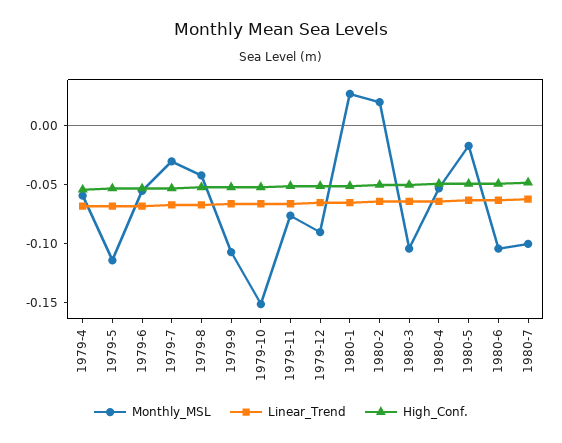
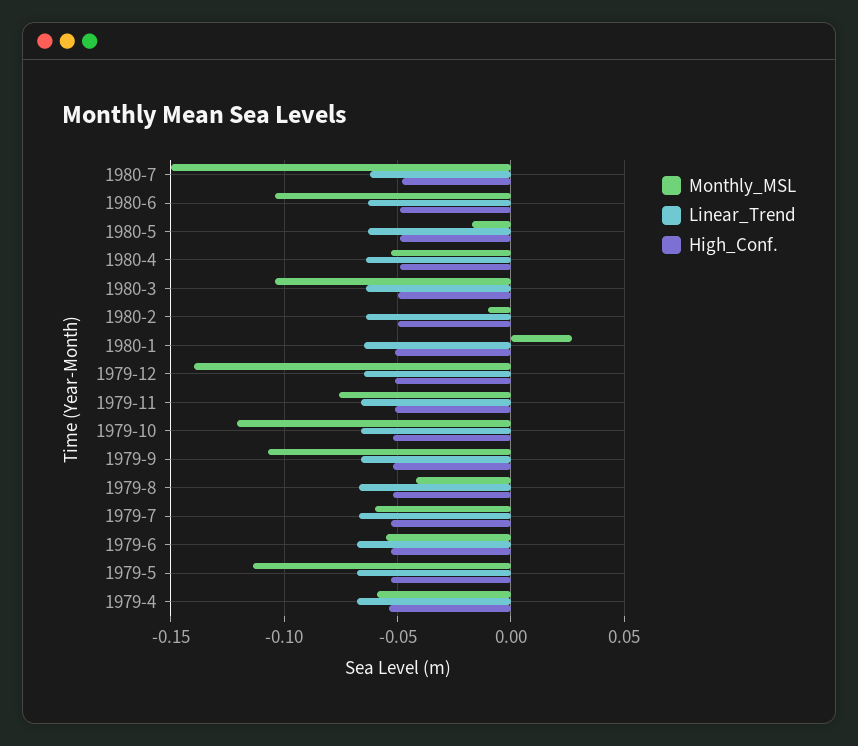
  {
    "Monthly_MSL": {
      "1979-4": -0.06,
      "1979-5": -0.115,
      "1979-6": -0.055,
-     "1979-7": -0.03,
+     "1979-7": -0.06,
      "1979-8": -0.04,
      "1979-9": -0.105,
-     "1979-10": -0.15,
+     "1979-10": -0.12,
      "1979-11": -0.075,
-     "1979-12": -0.09,
+     "1979-12": -0.14,
      "1980-1": 0.025,
-     "1980-2": 0.02,
+     "1980-2": -0.01,
      "1980-3": -0.105,
      "1980-4": -0.055,
      "1980-5": -0.015,
      "1980-6": -0.105,
-     "1980-7": -0.1
+     "1980-7": -0.15
    },
    "Linear_Trend": {
      "1979-4": -0.07,
      "1979-5": -0.07,
      "1979-6": -0.07,
      "1979-7": -0.065,
      "1979-8": -0.065,
      "1979-9": -0.065,
      "1979-10": -0.065,
      "1979-11": -0.065,
      "1979-12": -0.065,
      "1980-1": -0.065,
      "1980-2": -0.065,
      "1980-3": -0.065,
      "1980-4": -0.065,
      "1980-5": -0.065,
      "1980-6": -0.065,
      "1980-7": -0.06
    },
    "High_Conf.": {
      "1979-4": -0.055,
      "1979-5": -0.055,
      "1979-6": -0.055,
      "1979-7": -0.055,
      "1979-8": -0.05,
      "1979-9": -0.05,
      "1979-10": -0.05,
      "1979-11": -0.05,
      "1979-12": -0.05,
      "1980-1": -0.05,
      "1980-2": -0.05,
      "1980-3": -0.05,
      "1980-4": -0.05,
      "1980-5": -0.05,
      "1980-6": -0.05,
      "1980-7": -0.05
    }
  }

